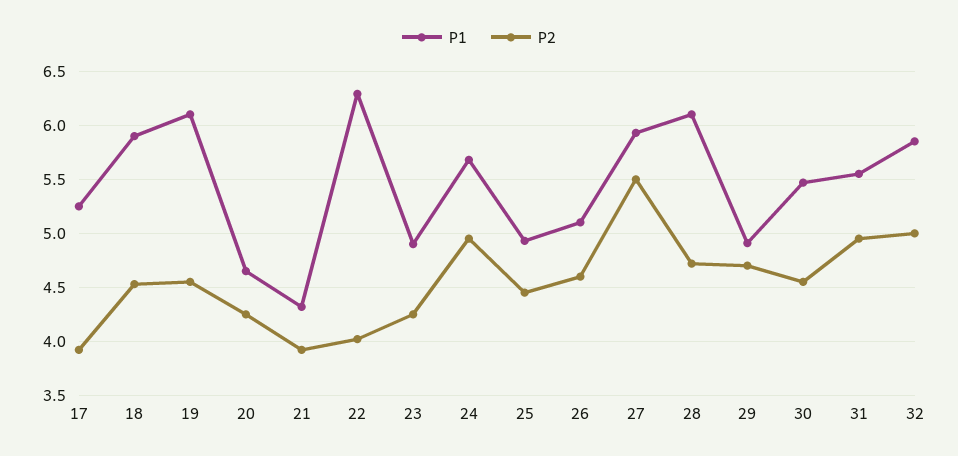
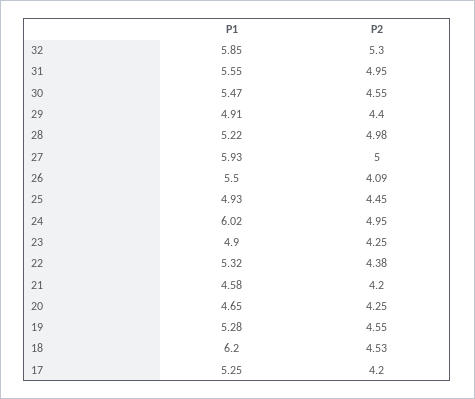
  {
    "P1": {
      "17": 5.25,
-     "18": 5.9,
+     "18": 6.2,
-     "19": 6.1,
+     "19": 5.28,
      "20": 4.65,
-     "21": 4.3,
+     "21": 4.58,
-     "22": 6.3,
+     "22": 5.32,
      "23": 4.9,
-     "24": 5.7,
+     "24": 6.02,
      "25": 4.93,
-     "26": 5.1,
+     "26": 5.5,
      "27": 5.93,
-     "28": 6.1,
+     "28": 5.22,
      "29": 4.91,
      "30": 5.47,
      "31": 5.55,
      "32": 5.85
    },
    "P2": {
-     "17": 3.9,
+     "17": 4.2,
      "18": 4.53,
      "19": 4.55,
      "20": 4.25,
-     "21": 3.9,
+     "21": 4.2,
-     "22": 4,
+     "22": 4.38,
      "23": 4.25,
      "24": 4.95,
      "25": 4.45,
-     "26": 4.6,
+     "26": 4.09,
-     "27": 5.5,
+     "27": 5,
-     "28": 4.7,
+     "28": 4.98,
-     "29": 4.7,
+     "29": 4.4,
      "30": 4.55,
      "31": 4.95,
-     "32": 5
+     "32": 5.3
    }
  }

